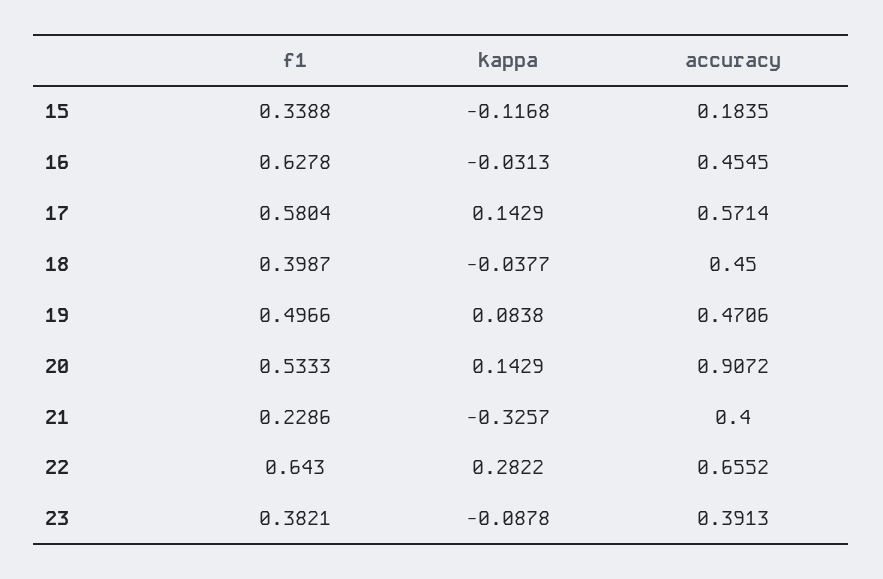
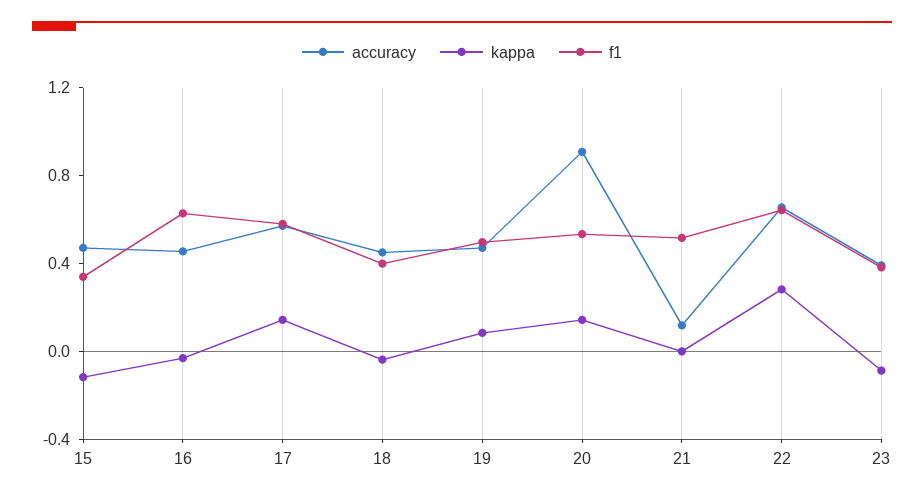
  {
    "f1": {
      "15": 0.3388,
      "16": 0.6278,
      "17": 0.5804,
      "18": 0.3987,
      "19": 0.4966,
      "20": 0.5333,
-     "21": 0.2286,
+     "21": 0.5,
      "22": 0.643,
      "23": 0.3821
    },
    "kappa": {
      "15": -0.1168,
      "16": -0.0313,
      "17": 0.1429,
      "18": -0.0377,
      "19": 0.0838,
      "20": 0.1429,
-     "21": -0.3257,
+     "21": 0,
      "22": 0.2822,
      "23": -0.0878
    },
    "accuracy": {
-     "15": 0.1835,
+     "15": 0.5,
      "16": 0.4545,
      "17": 0.5714,
      "18": 0.45,
      "19": 0.4706,
      "20": 0.9072,
-     "21": 0.4,
+     "21": 0.1,
      "22": 0.6552,
      "23": 0.3913
    }
  }

